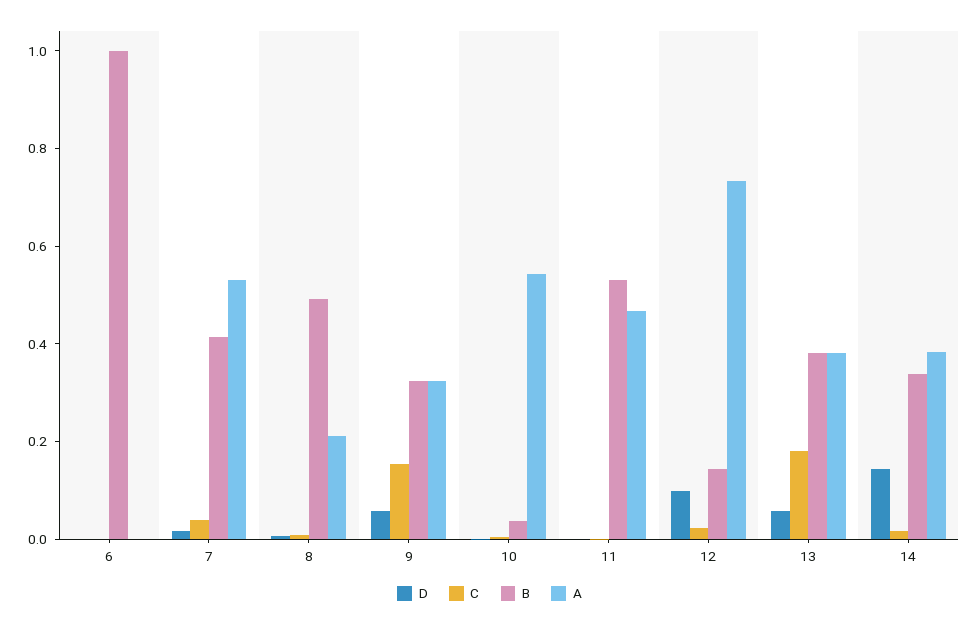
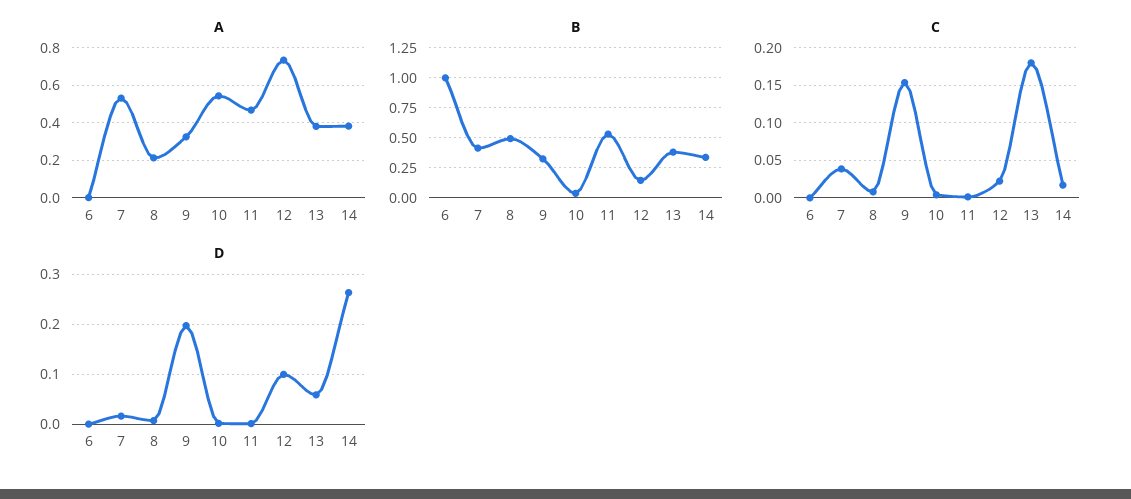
  {
    "D": {
      "6": 0,
      "7": 0.02,
      "8": 0,
-     "9": 0.05,
+     "9": 0.2,
      "10": 0,
      "11": 0,
      "12": 0.1,
      "13": 0.06,
-     "14": 0.15
+     "14": 0.26
    },
    "C": {
      "6": 0,
      "7": 0.04,
      "8": 0.01,
      "9": 0.15,
      "10": 0,
      "11": 0,
      "12": 0.02,
      "13": 0.18,
      "14": 0.02
    },
    "B": {
      "6": 1,
      "7": 0.4,
      "8": 0.5,
      "9": 0.3,
      "10": 0.05,
      "11": 0.55,
      "12": 0.15,
      "13": 0.4,
      "14": 0.35
    },
    "A": {
      "6": 0,
      "7": 0.55,
      "8": 0.2,
      "9": 0.3,
      "10": 0.55,
      "11": 0.45,
      "12": 0.75,
      "13": 0.4,
      "14": 0.4
    }
  }

